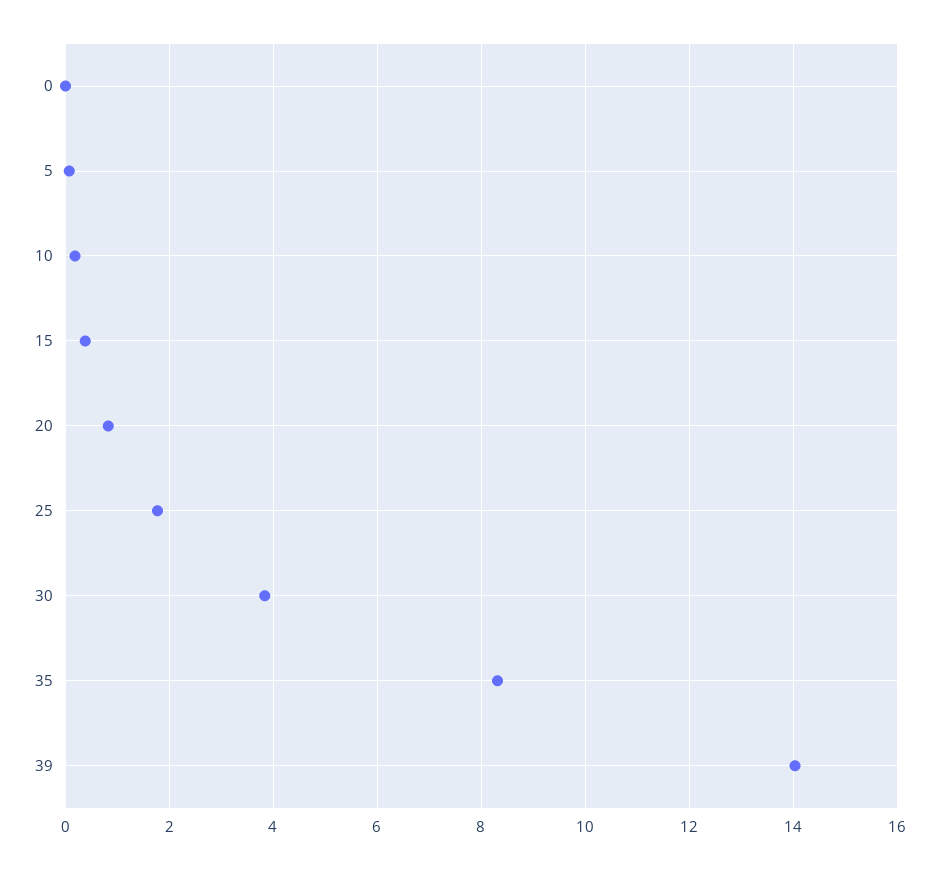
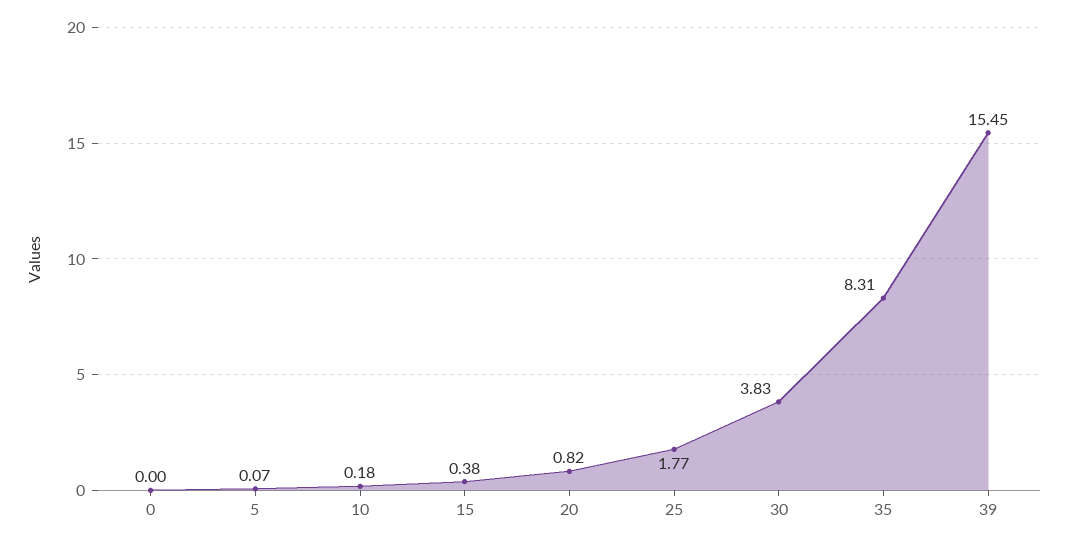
  {
    "0": 0,
    "5": 0.07,
    "10": 0.18,
    "15": 0.38,
    "20": 0.82,
    "25": 1.77,
    "30": 3.83,
    "35": 8.31,
-   "39": 14
+   "39": 15.45
  }

